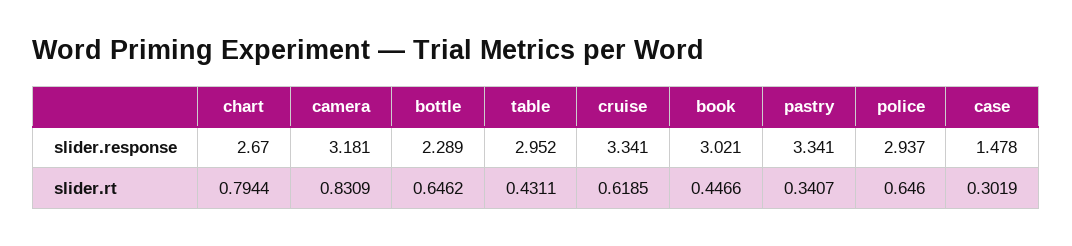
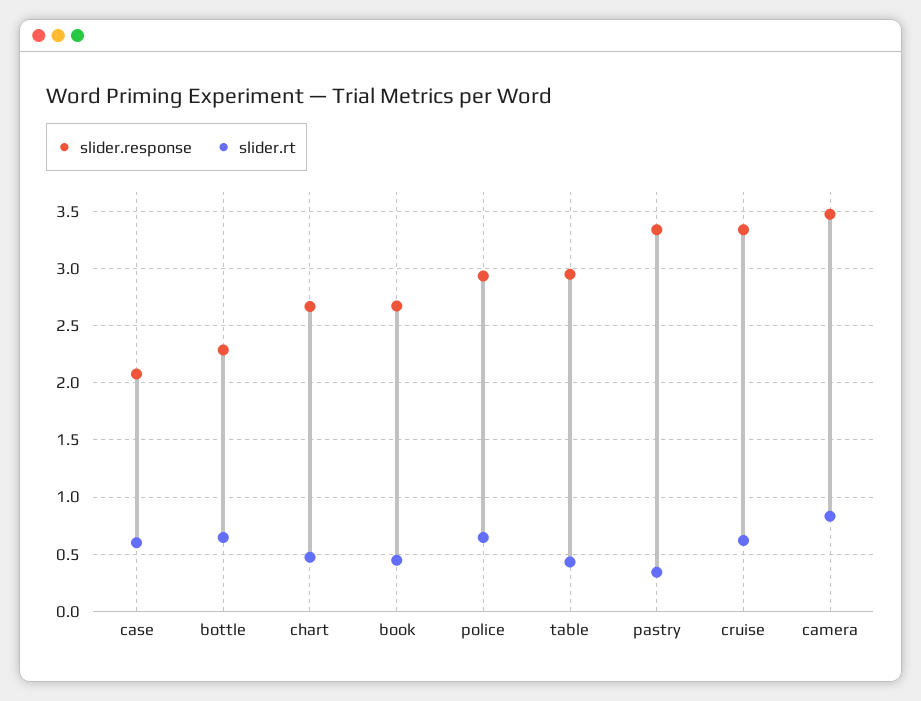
  {
    "slider.response": {
      "chart": 2.67,
-     "camera": 3.181,
+     "camera": 3.5,
      "bottle": 2.289,
      "table": 2.952,
      "cruise": 3.341,
-     "book": 3.021,
+     "book": 2.7,
      "pastry": 3.341,
      "police": 2.937,
-     "case": 1.478
+     "case": 2.1
    },
    "slider.rt": {
-     "chart": 0.7944,
+     "chart": 0.5,
      "camera": 0.8309,
      "bottle": 0.6462,
      "table": 0.4311,
      "cruise": 0.6185,
      "book": 0.4466,
      "pastry": 0.3407,
      "police": 0.646,
-     "case": 0.3019
+     "case": 0.6
    }
  }

